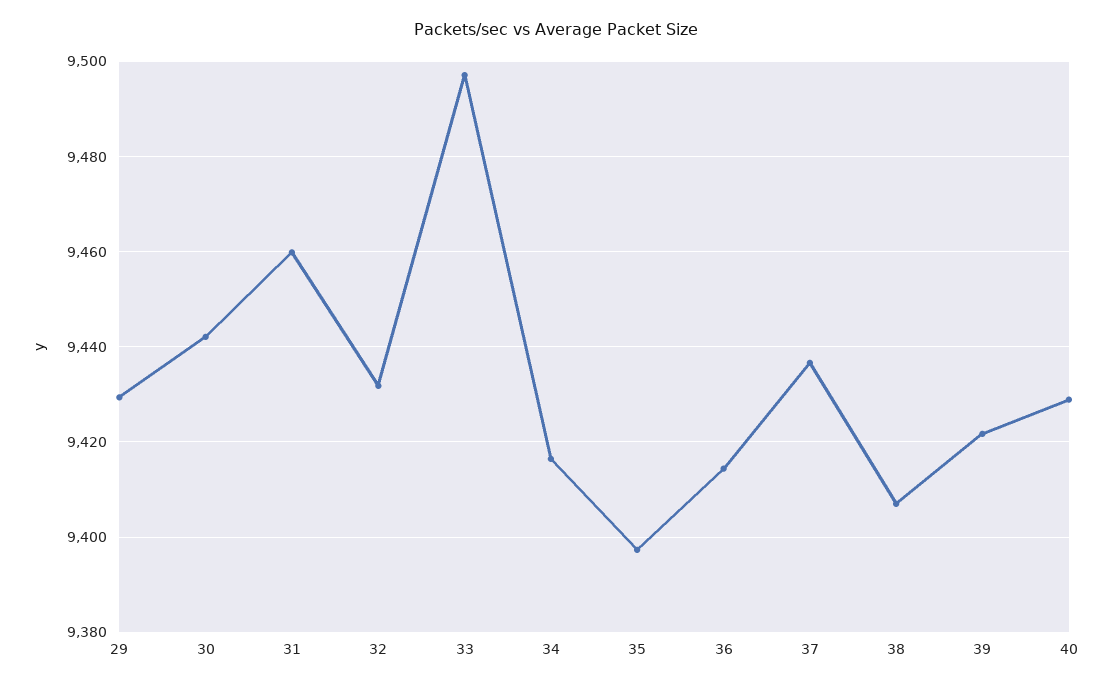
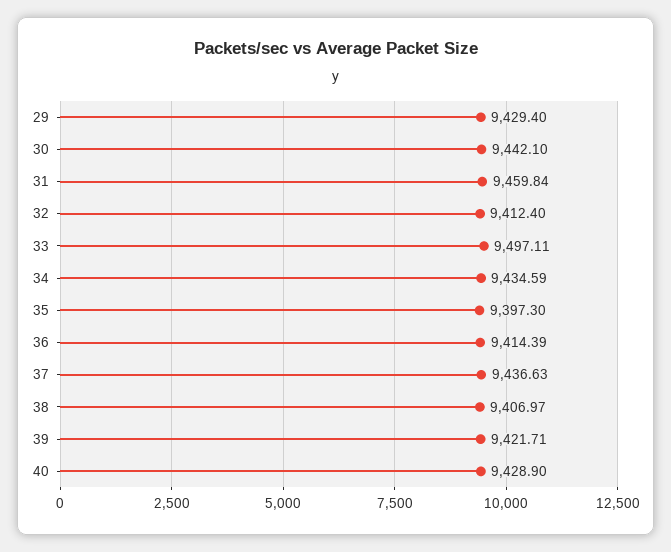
  {
    "29": 9429.4,
    "30": 9442.1,
    "31": 9459.84,
-   "32": 9432,
+   "32": 9412.4,
    "33": 9497.11,
-   "34": 9416,
+   "34": 9434.59,
    "35": 9397.3,
    "36": 9414.39,
    "37": 9436.63,
    "38": 9406.97,
    "39": 9421.71,
    "40": 9428.9
  }

